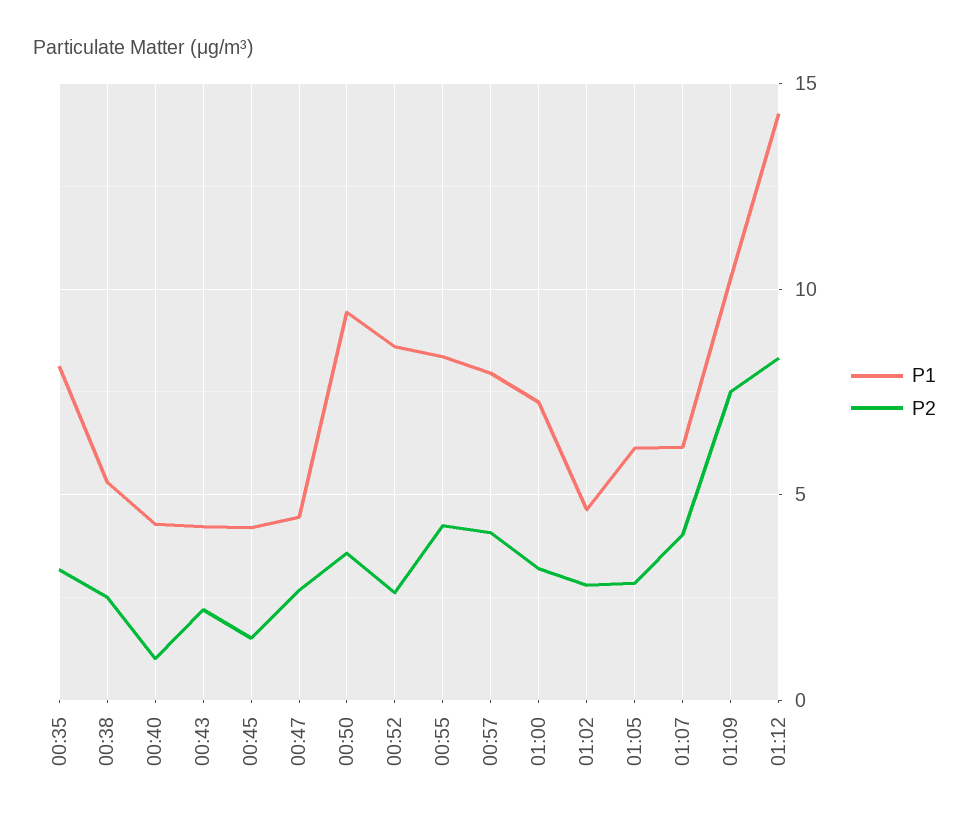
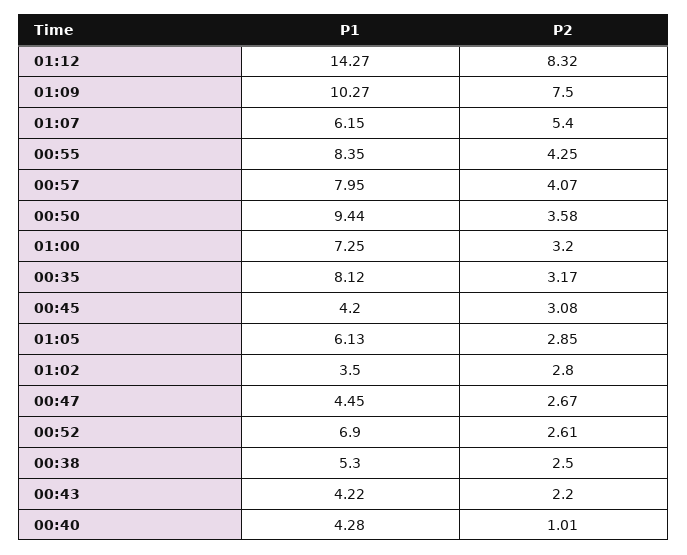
  {
    "P1": {
      "00:35": 8.12,
      "00:38": 5.3,
      "00:40": 4.28,
      "00:43": 4.22,
      "00:45": 4.2,
      "00:47": 4.45,
      "00:50": 9.44,
-     "00:52": 8.5,
+     "00:52": 6.9,
      "00:55": 8.35,
      "00:57": 7.95,
      "01:00": 7.25,
-     "01:02": 4.5,
+     "01:02": 3.5,
      "01:05": 6.13,
      "01:07": 6.15,
      "01:09": 10.27,
      "01:12": 14.27
    },
    "P2": {
      "00:35": 3.17,
      "00:38": 2.5,
      "00:40": 1.01,
      "00:43": 2.2,
-     "00:45": 1.5,
+     "00:45": 3.08,
      "00:47": 2.67,
      "00:50": 3.58,
      "00:52": 2.61,
      "00:55": 4.25,
      "00:57": 4.07,
      "01:00": 3.2,
      "01:02": 2.8,
      "01:05": 2.85,
-     "01:07": 4,
+     "01:07": 5.4,
      "01:09": 7.5,
      "01:12": 8.32
    }
  }

